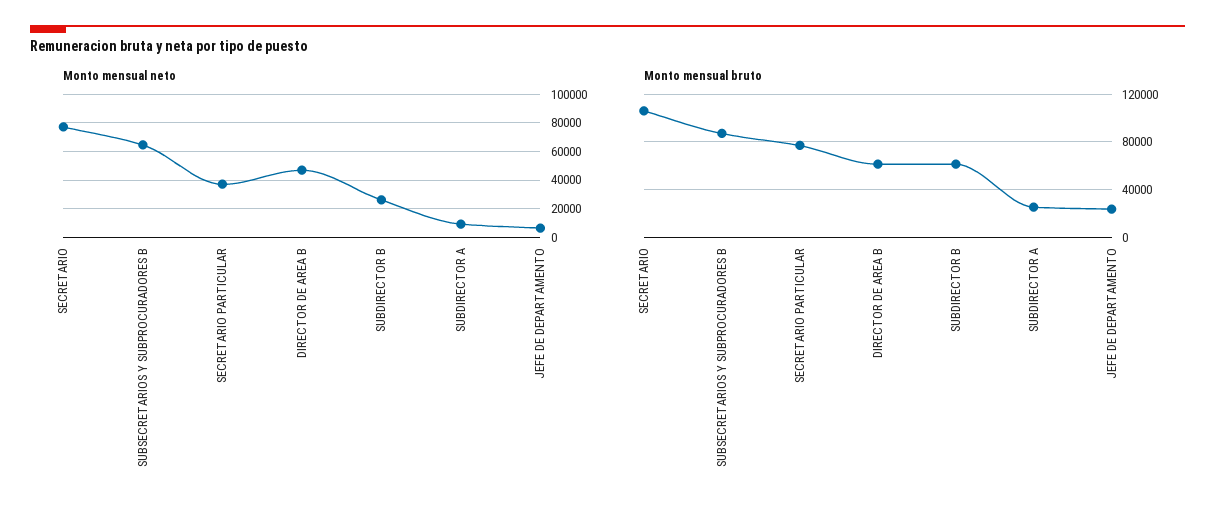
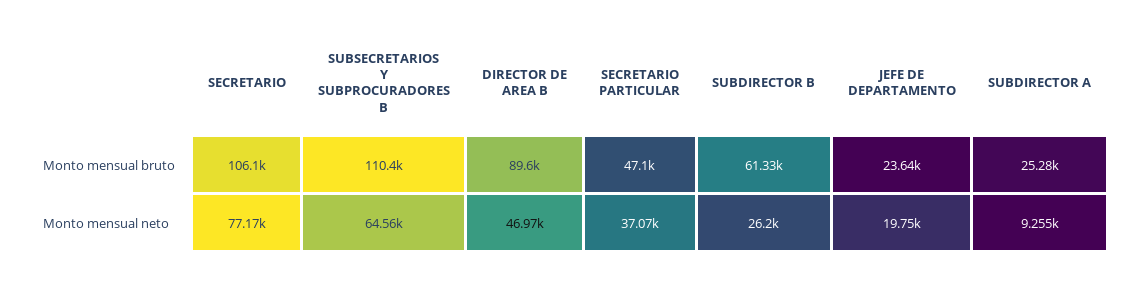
  {
    "Monto mensual neto": {
      "SECRETARIO": 77170,
      "SUBSECRETARIOS Y SUBPROCURADORES B": 64560,
      "SECRETARIO PARTICULAR": 37070,
      "DIRECTOR DE AREA B": 46970,
      "SUBDIRECTOR B": 26200,
      "SUBDIRECTOR A": 9255,
-     "JEFE DE DEPARTAMENTO": 5000
+     "JEFE DE DEPARTAMENTO": 19750
    },
    "Monto mensual bruto": {
      "SECRETARIO": 106100,
-     "SUBSECRETARIOS Y SUBPROCURADORES B": 90000,
+     "SUBSECRETARIOS Y SUBPROCURADORES B": 110400,
-     "SECRETARIO PARTICULAR": 80000,
+     "SECRETARIO PARTICULAR": 47100,
-     "DIRECTOR DE AREA B": 60000,
+     "DIRECTOR DE AREA B": 89600,
      "SUBDIRECTOR B": 61330,
      "SUBDIRECTOR A": 25280,
      "JEFE DE DEPARTAMENTO": 23640
    }
  }

